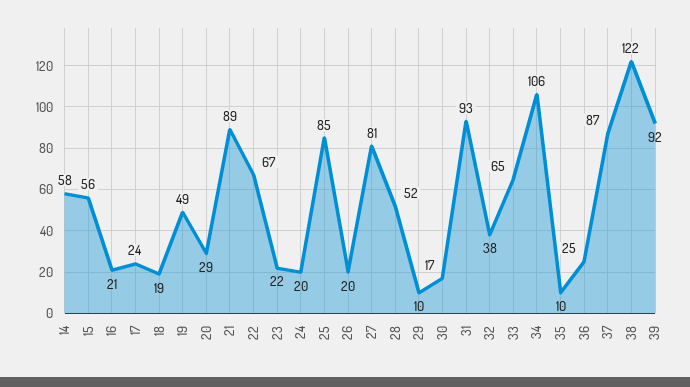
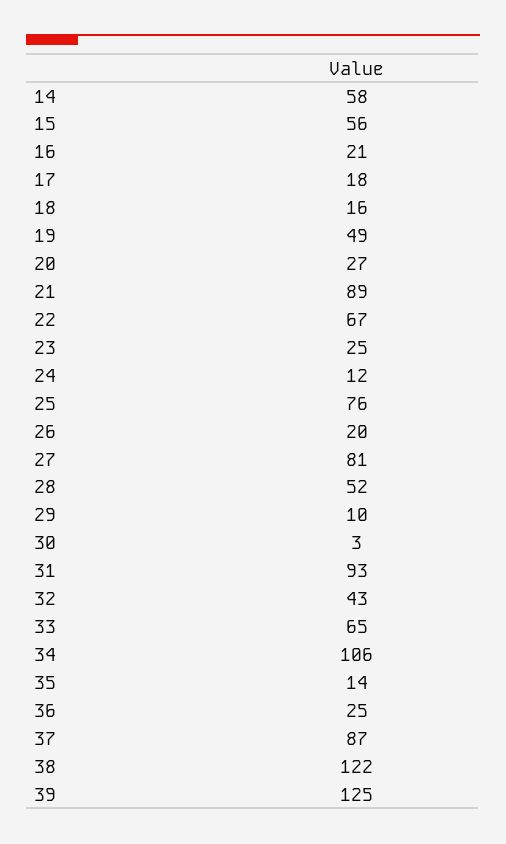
  {
    "14": 58,
    "15": 56,
    "16": 21,
-   "17": 24,
+   "17": 18,
-   "18": 19,
+   "18": 16,
    "19": 49,
-   "20": 29,
+   "20": 27,
    "21": 89,
    "22": 67,
-   "23": 22,
+   "23": 25,
-   "24": 20,
+   "24": 12,
-   "25": 85,
+   "25": 76,
    "26": 20,
    "27": 81,
    "28": 52,
    "29": 10,
-   "30": 17,
+   "30": 3,
    "31": 93,
-   "32": 38,
+   "32": 43,
    "33": 65,
    "34": 106,
-   "35": 10,
+   "35": 14,
    "36": 25,
    "37": 87,
    "38": 122,
-   "39": 92
+   "39": 125
  }

